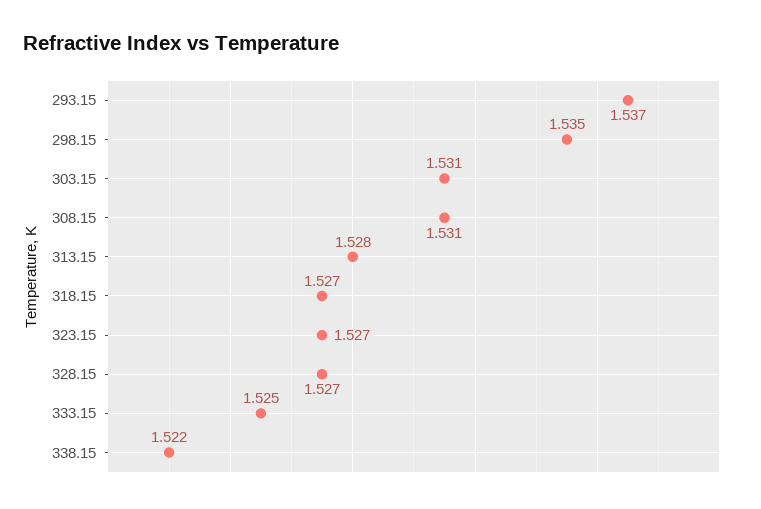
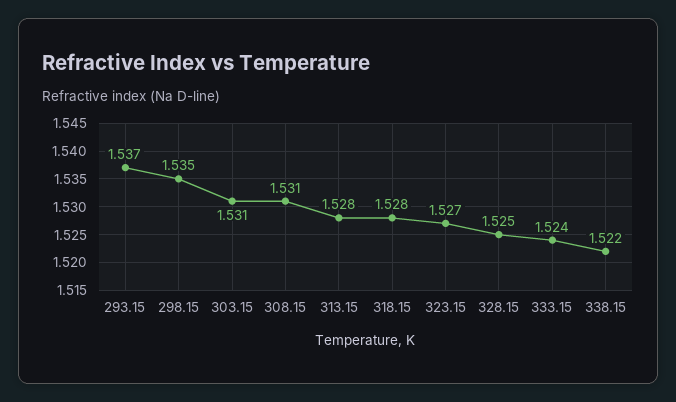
  {
    "293.15": 1.537,
    "298.15": 1.535,
    "303.15": 1.531,
    "308.15": 1.531,
    "313.15": 1.528,
-   "318.15": 1.527,
+   "318.15": 1.528,
    "323.15": 1.527,
-   "328.15": 1.527,
+   "328.15": 1.525,
-   "333.15": 1.525,
+   "333.15": 1.524,
    "338.15": 1.522
  }

